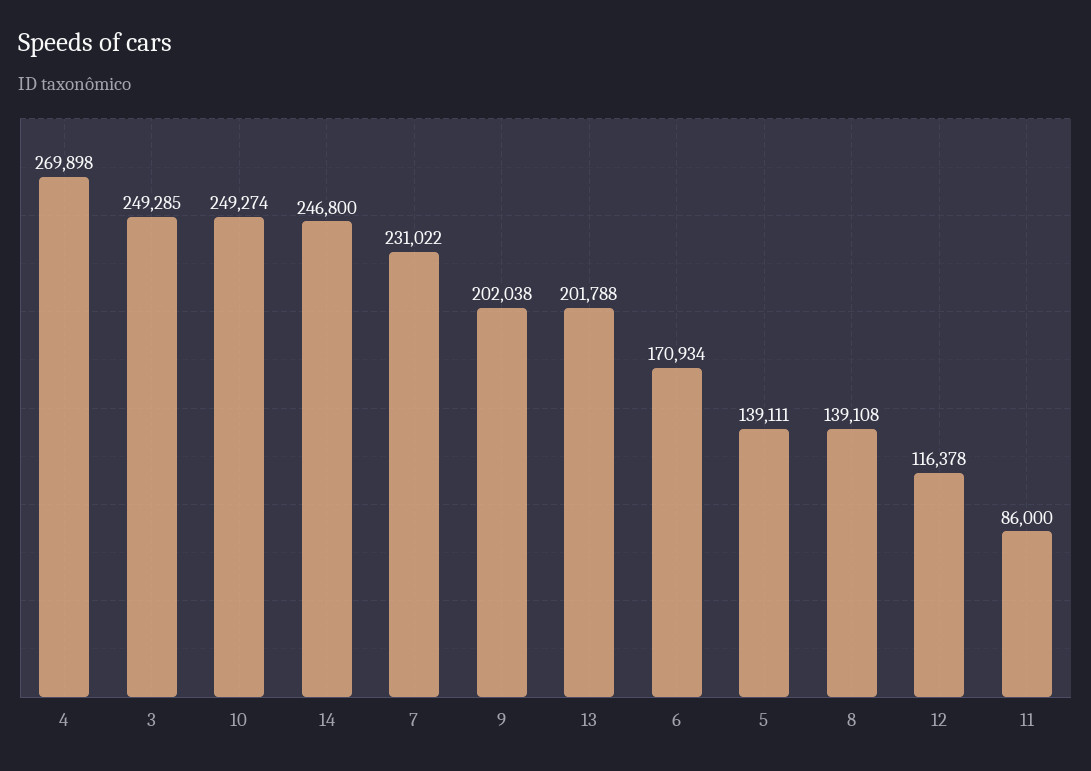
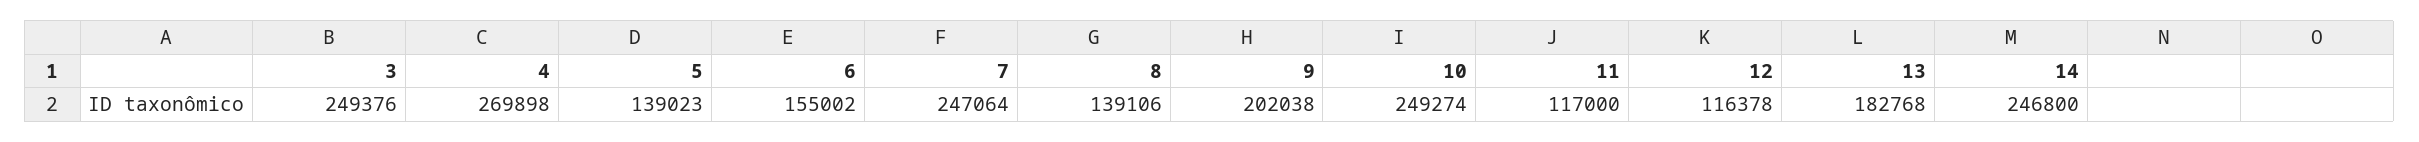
  {
    "4": 269898,
-   "3": 249285,
+   "3": 249376,
    "10": 249274,
    "14": 246800,
-   "7": 231022,
+   "7": 247064,
    "9": 202038,
-   "13": 201788,
+   "13": 182768,
-   "6": 170934,
+   "6": 155002,
-   "5": 139111,
+   "5": 139023,
-   "8": 139108,
+   "8": 139106,
    "12": 116378,
-   "11": 86000
+   "11": 117000
  }

